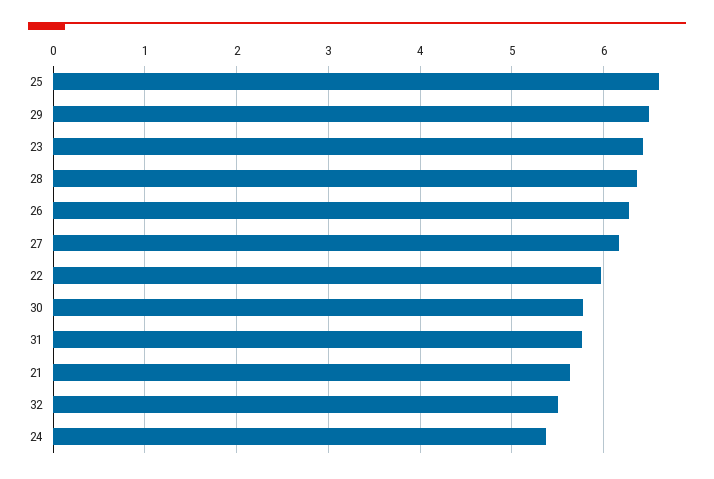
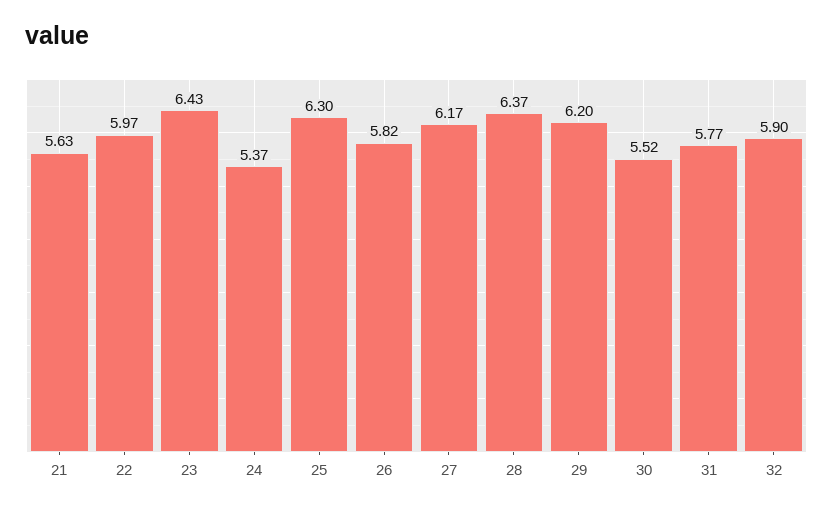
  {
-   "25": 6.6,
+   "25": 6.3,
-   "29": 6.5,
+   "29": 6.2,
    "23": 6.43,
    "28": 6.37,
-   "26": 6.3,
+   "26": 5.82,
    "27": 6.17,
    "22": 5.97,
-   "30": 5.8,
+   "30": 5.52,
    "31": 5.77,
    "21": 5.63,
-   "32": 5.5,
+   "32": 5.9,
    "24": 5.37
  }

